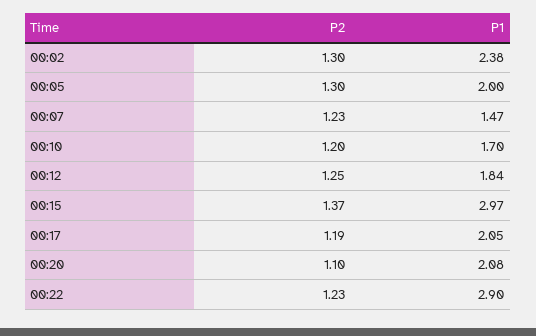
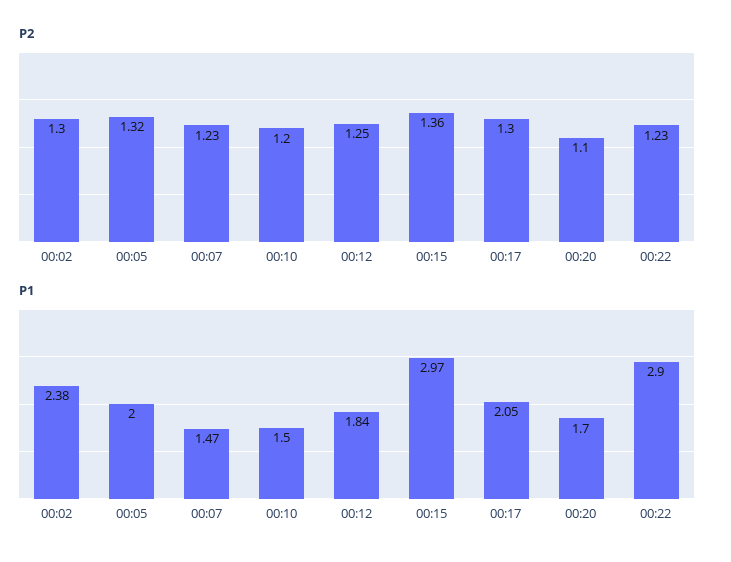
  {
    "P2": {
      "00:02": 1.3,
-     "00:05": 1.3,
+     "00:05": 1.32,
      "00:07": 1.23,
      "00:10": 1.2,
      "00:12": 1.25,
-     "00:15": 1.37,
+     "00:15": 1.36,
-     "00:17": 1.19,
+     "00:17": 1.3,
      "00:20": 1.1,
      "00:22": 1.23
    },
    "P1": {
      "00:02": 2.38,
      "00:05": 2,
      "00:07": 1.47,
-     "00:10": 1.7,
+     "00:10": 1.5,
      "00:12": 1.84,
      "00:15": 2.97,
      "00:17": 2.05,
-     "00:20": 2.08,
+     "00:20": 1.7,
      "00:22": 2.9
    }
  }

